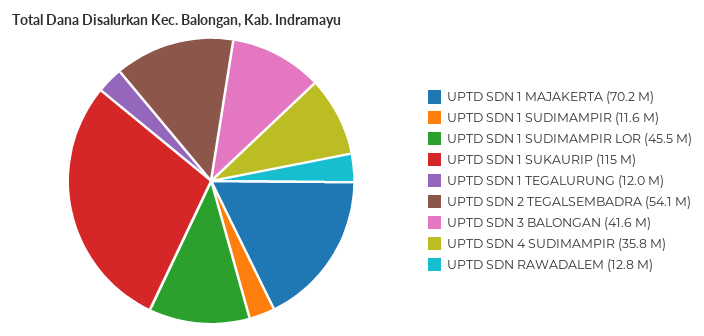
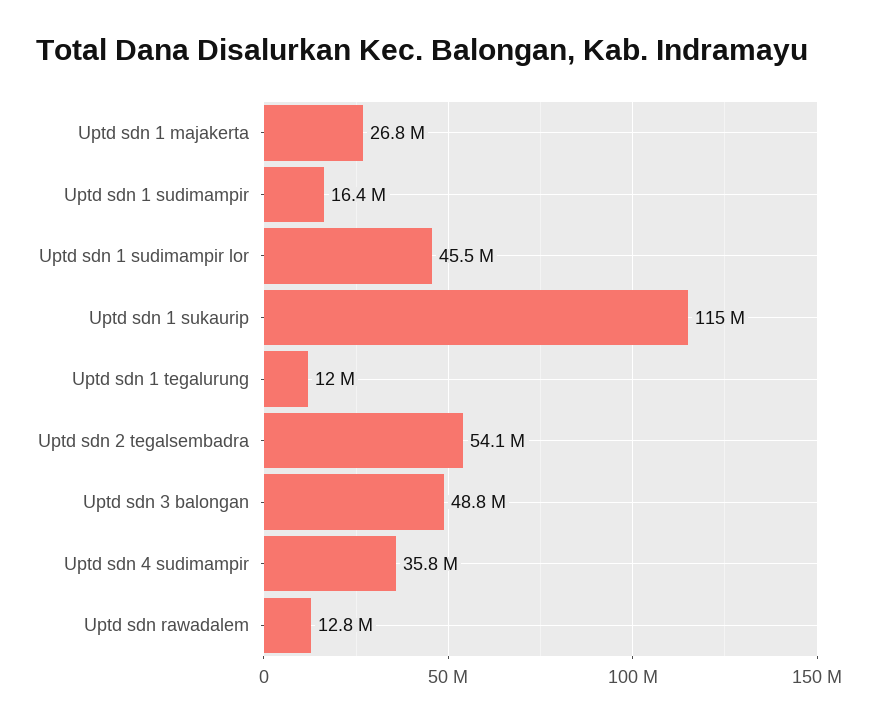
  {
-   "UPTD SDN 1 MAJAKERTA": 70200000,
+   "UPTD SDN 1 MAJAKERTA": 26800000,
-   "UPTD SDN 1 SUDIMAMPIR": 11600000,
+   "UPTD SDN 1 SUDIMAMPIR": 16400000,
    "UPTD SDN 1 SUDIMAMPIR LOR": 45500000,
    "UPTD SDN 1 SUKAURIP": 115000000,
    "UPTD SDN 1 TEGALURUNG": 12000000,
    "UPTD SDN 2 TEGALSEMBADRA": 54100000,
-   "UPTD SDN 3 BALONGAN": 41600000,
+   "UPTD SDN 3 BALONGAN": 48800000,
    "UPTD SDN 4 SUDIMAMPIR": 35800000,
    "UPTD SDN RAWADALEM": 12800000
  }

